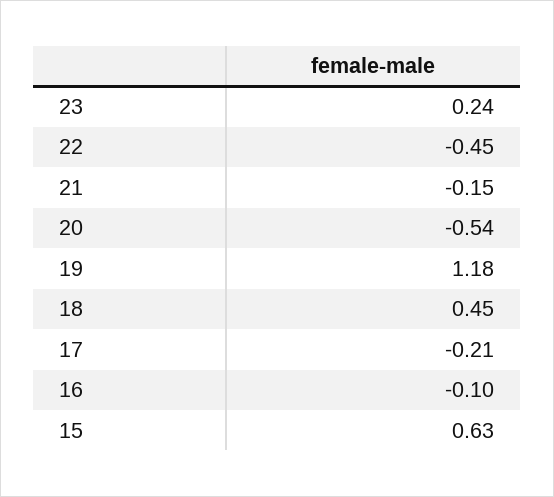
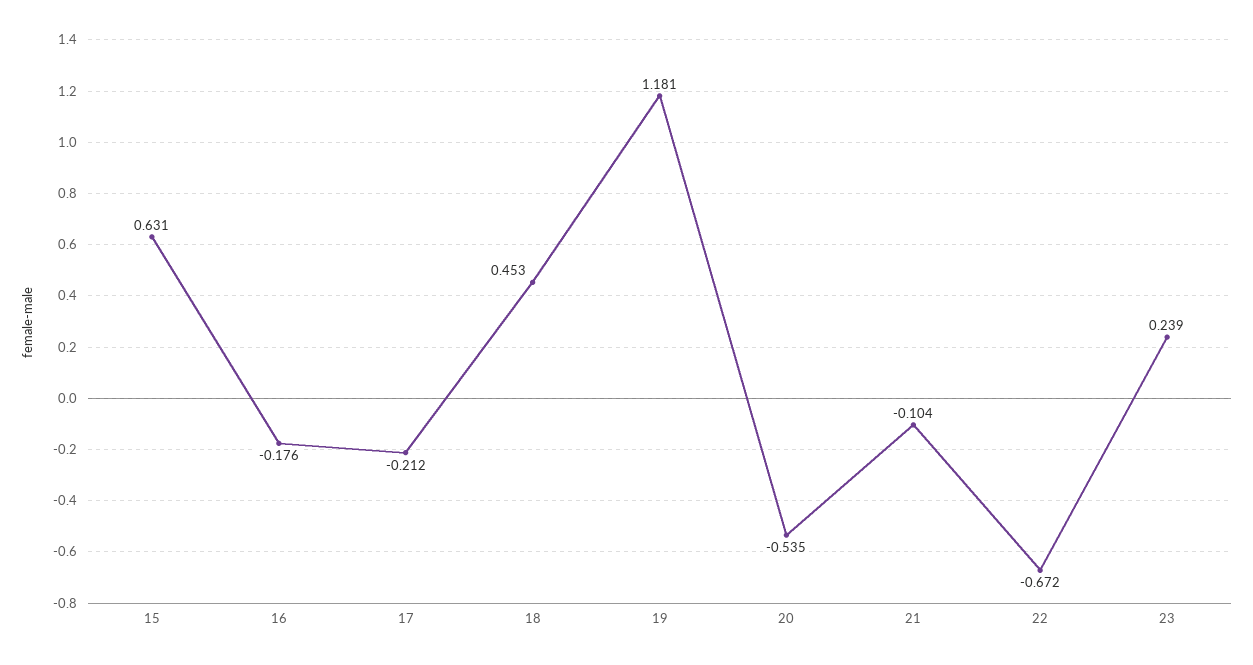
  {
    "23": 0.239,
-   "22": -0.45,
+   "22": -0.672,
-   "21": -0.15,
+   "21": -0.104,
    "20": -0.535,
    "19": 1.181,
    "18": 0.453,
    "17": -0.212,
-   "16": -0.1,
+   "16": -0.176,
    "15": 0.631
  }

